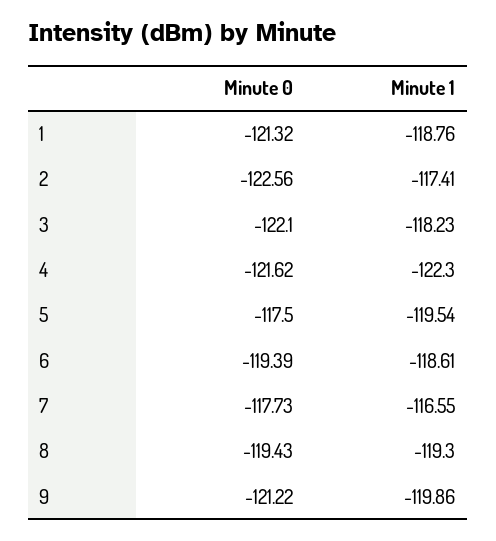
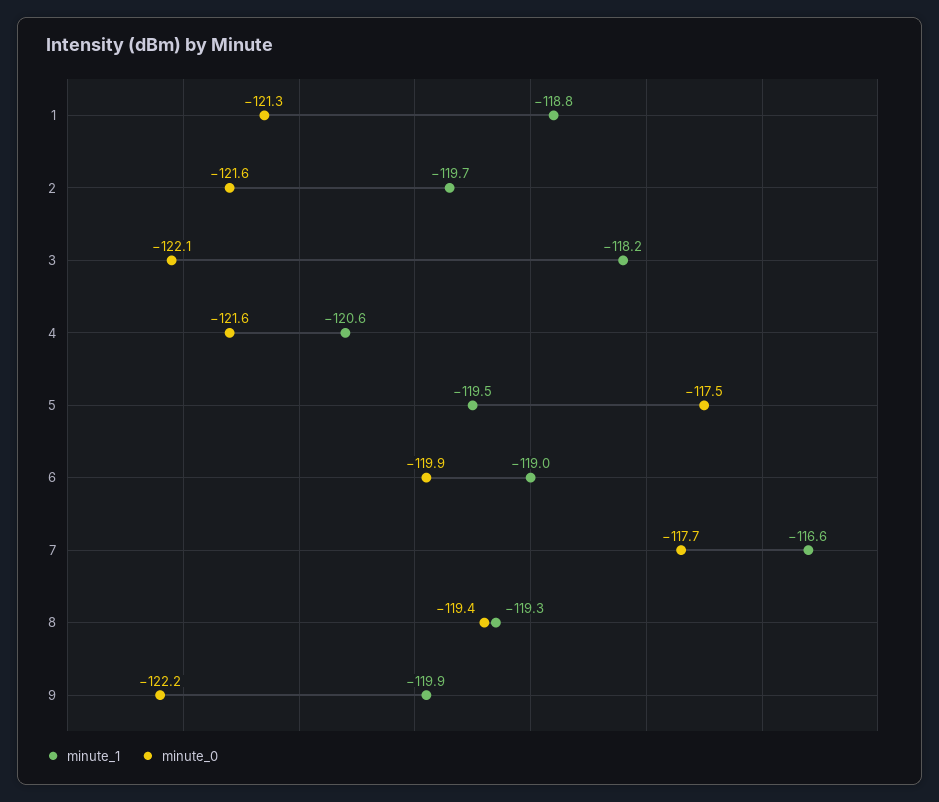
  {
    "Minute 0": {
      "1": -121.32,
-     "2": -122.56,
+     "2": -121.6,
      "3": -122.1,
      "4": -121.62,
      "5": -117.5,
-     "6": -119.39,
+     "6": -119.9,
      "7": -117.73,
      "8": -119.43,
-     "9": -121.22
+     "9": -122.2
    },
    "Minute 1": {
      "1": -118.76,
-     "2": -117.41,
+     "2": -119.7,
      "3": -118.23,
-     "4": -122.3,
+     "4": -120.6,
      "5": -119.54,
-     "6": -118.61,
+     "6": -119,
      "7": -116.55,
      "8": -119.3,
      "9": -119.86
    }
  }

